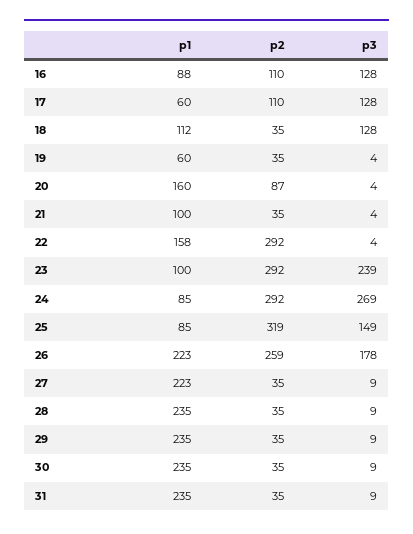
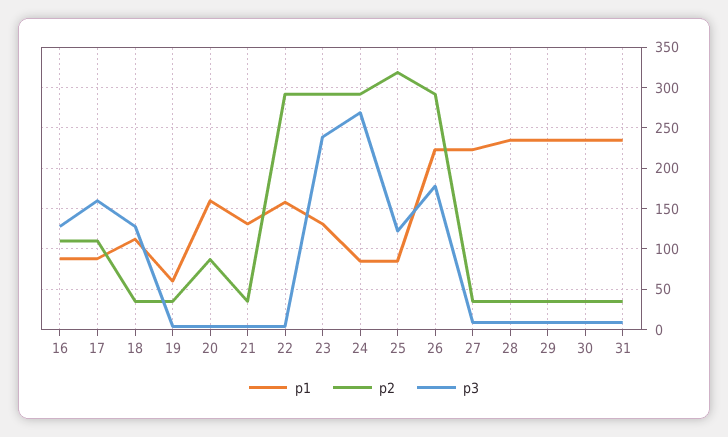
  {
    "p1": {
      "16": 88,
-     "17": 60,
+     "17": 90,
      "18": 112,
      "19": 60,
      "20": 160,
-     "21": 100,
+     "21": 130,
      "22": 158,
-     "23": 100,
+     "23": 130,
      "24": 85,
      "25": 85,
      "26": 223,
      "27": 223,
      "28": 235,
      "29": 235,
      "30": 235,
      "31": 235
    },
    "p2": {
      "16": 110,
      "17": 110,
      "18": 35,
      "19": 35,
      "20": 87,
      "21": 35,
      "22": 292,
      "23": 292,
      "24": 292,
      "25": 319,
-     "26": 259,
+     "26": 290,
      "27": 35,
      "28": 35,
      "29": 35,
      "30": 35,
      "31": 35
    },
    "p3": {
      "16": 128,
-     "17": 128,
+     "17": 160,
      "18": 128,
      "19": 4,
      "20": 4,
      "21": 4,
      "22": 4,
      "23": 239,
      "24": 269,
-     "25": 149,
+     "25": 120,
      "26": 178,
      "27": 9,
      "28": 9,
      "29": 9,
      "30": 9,
      "31": 9
    }
  }

